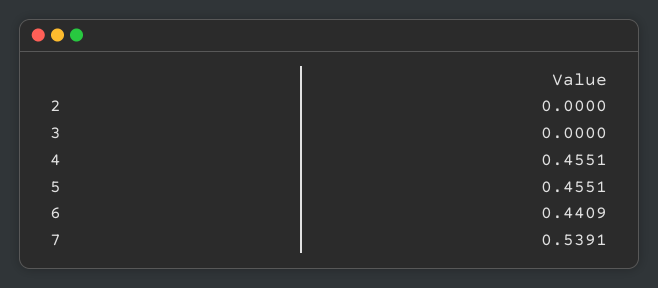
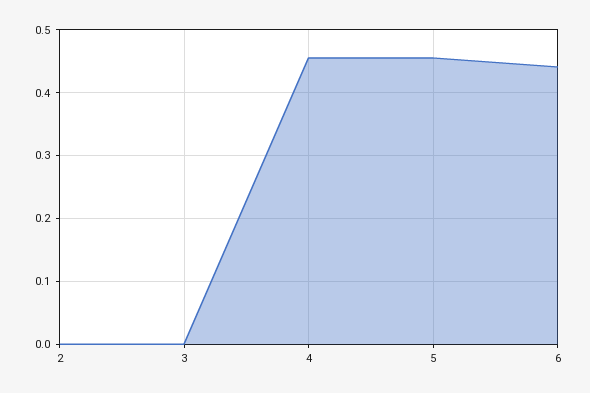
  {
    "2": 0,
    "3": 0,
    "4": 0.4551,
    "5": 0.4551,
-   "6": 0.4409,
+   "6": 0.4409
-   "7": 0.5391
  }

